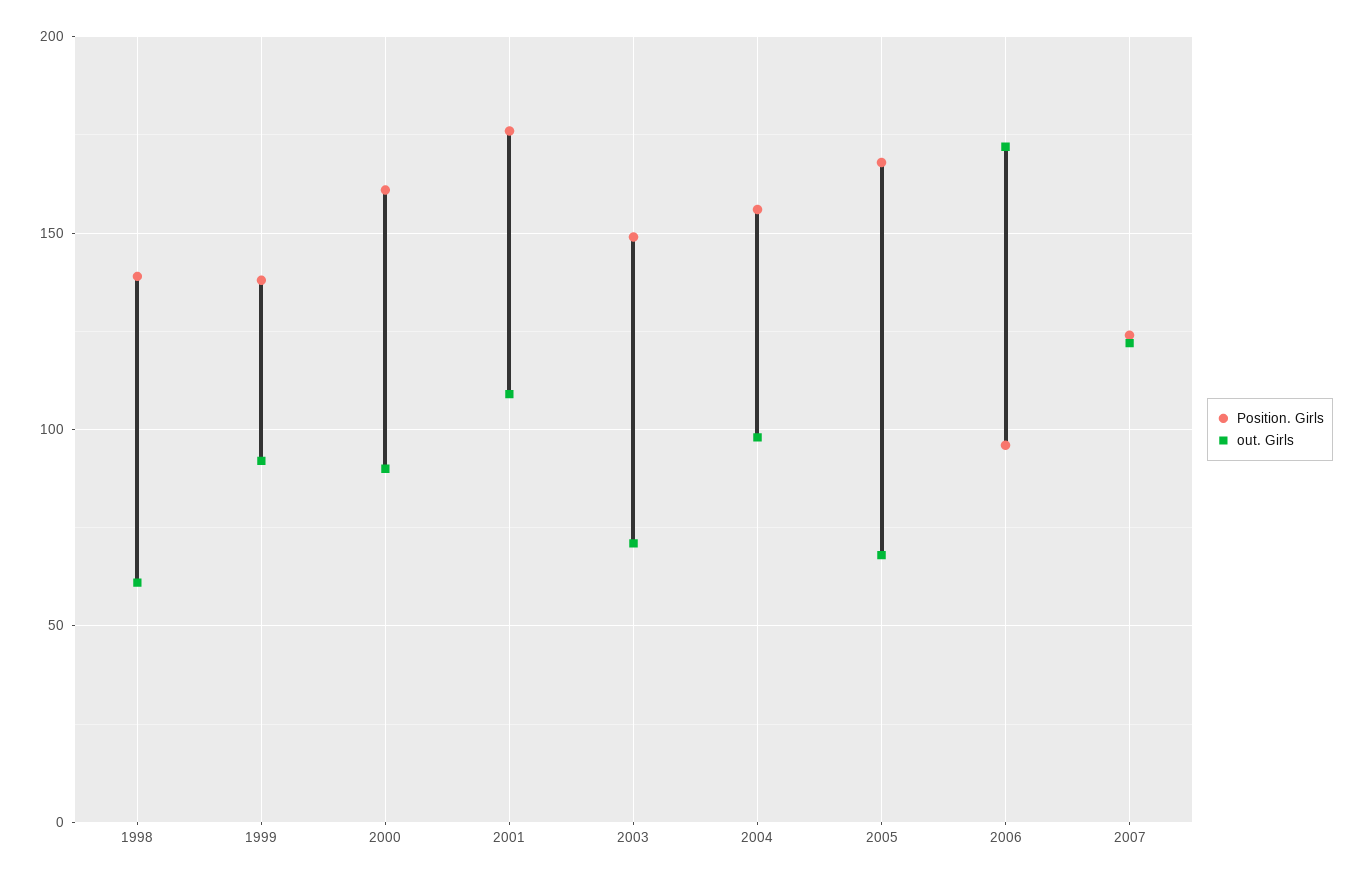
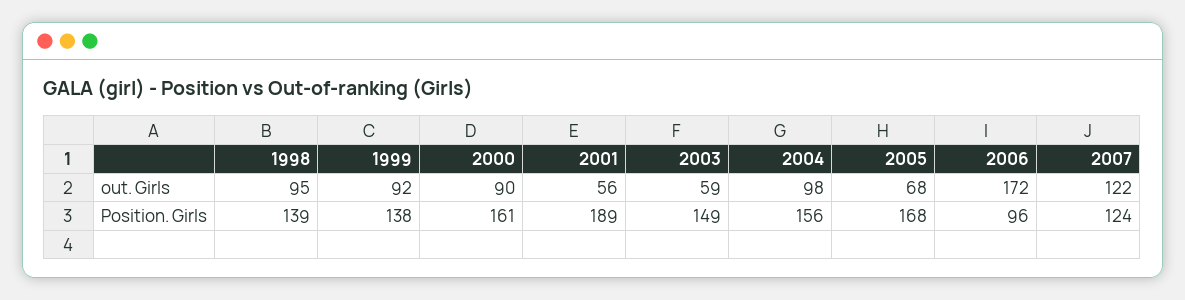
  {
    "Position. Girls": {
      "1998": 139,
      "1999": 138,
      "2000": 161,
-     "2001": 175,
+     "2001": 189,
      "2003": 149,
      "2004": 156,
      "2005": 168,
      "2006": 96,
      "2007": 124
    },
    "out. Girls": {
-     "1998": 60,
+     "1998": 95,
      "1999": 92,
      "2000": 90,
-     "2001": 110,
+     "2001": 56,
-     "2003": 70,
+     "2003": 59,
      "2004": 98,
      "2005": 68,
      "2006": 172,
      "2007": 122
    }
  }

